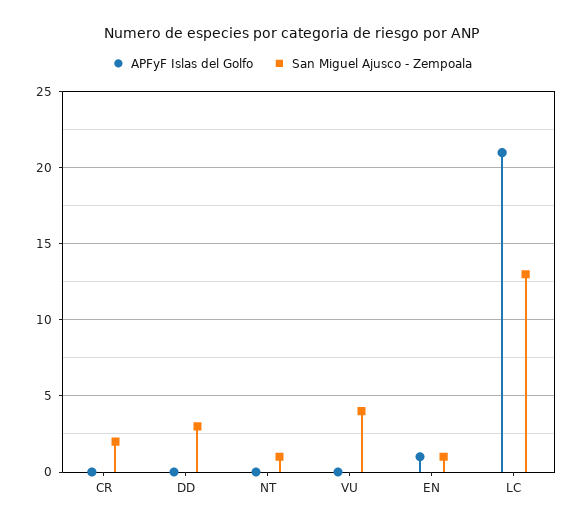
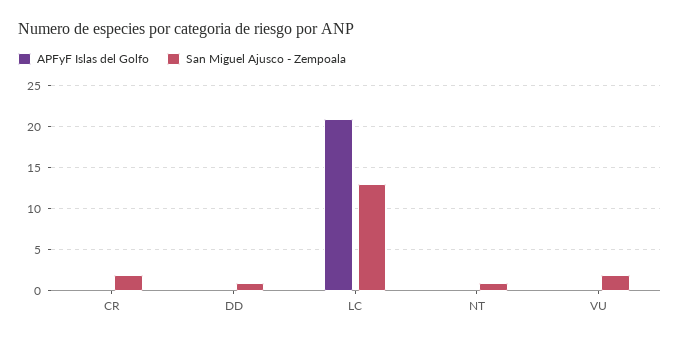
  {
    "APFyF Islas del Golfo": {
      "CR": 0,
      "DD": 0,
      "NT": 0,
      "VU": 0,
-     "EN": 1,
      "LC": 21
    },
    "San Miguel Ajusco - Zempoala": {
      "CR": 2,
-     "DD": 3,
+     "DD": 1,
      "NT": 1,
-     "VU": 4,
+     "VU": 2,
-     "EN": 1,
      "LC": 13
    }
  }

